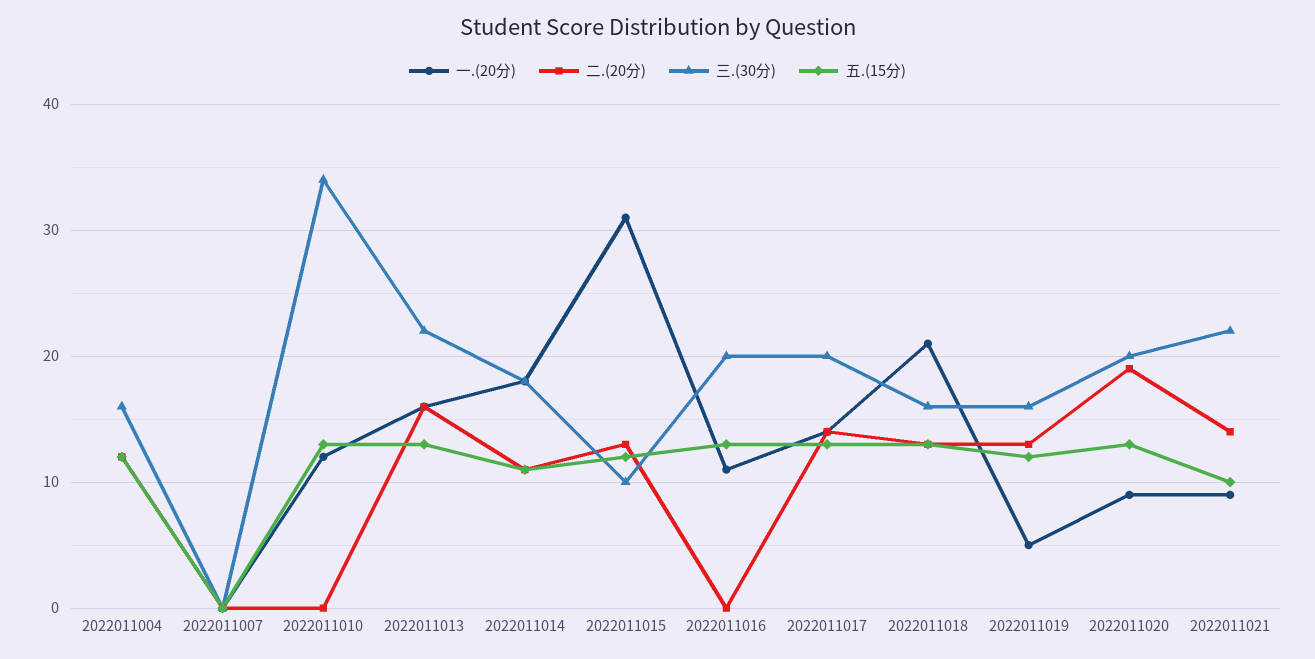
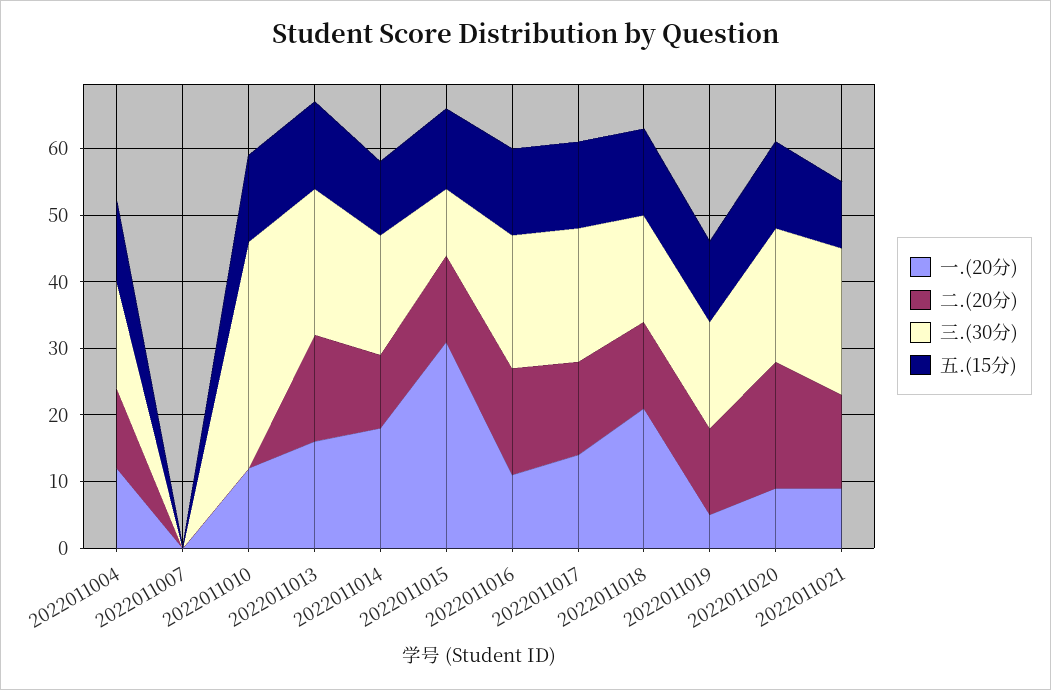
  {
    "一.(20分)": {
      "2022011004": 12,
      "2022011007": 0,
      "2022011010": 12,
      "2022011013": 16,
      "2022011014": 18,
      "2022011015": 31,
      "2022011016": 11,
      "2022011017": 14,
      "2022011018": 21,
      "2022011019": 5,
      "2022011020": 9,
      "2022011021": 9
    },
    "二.(20分)": {
      "2022011004": 12,
      "2022011007": 0,
      "2022011010": 0,
      "2022011013": 16,
      "2022011014": 11,
      "2022011015": 13,
-     "2022011016": 0,
+     "2022011016": 15,
      "2022011017": 14,
      "2022011018": 13,
      "2022011019": 13,
      "2022011020": 19,
      "2022011021": 14
    },
    "三.(30分)": {
      "2022011004": 16,
      "2022011007": 0,
      "2022011010": 34,
      "2022011013": 22,
      "2022011014": 18,
      "2022011015": 10,
      "2022011016": 20,
      "2022011017": 20,
      "2022011018": 16,
      "2022011019": 16,
      "2022011020": 20,
      "2022011021": 22
    },
    "五.(15分)": {
      "2022011004": 12,
      "2022011007": 0,
      "2022011010": 13,
      "2022011013": 13,
      "2022011014": 11,
      "2022011015": 12,
      "2022011016": 13,
      "2022011017": 13,
      "2022011018": 13,
      "2022011019": 12,
      "2022011020": 13,
      "2022011021": 10
    }
  }

